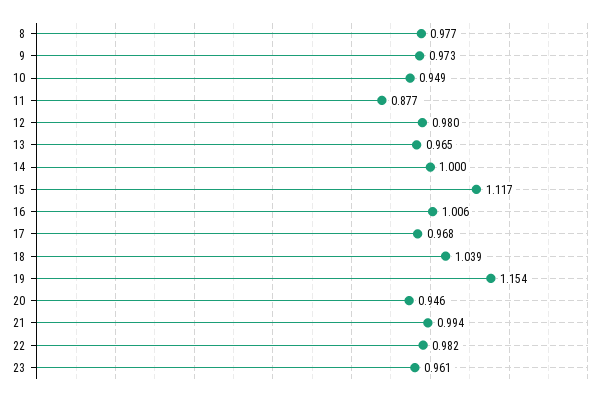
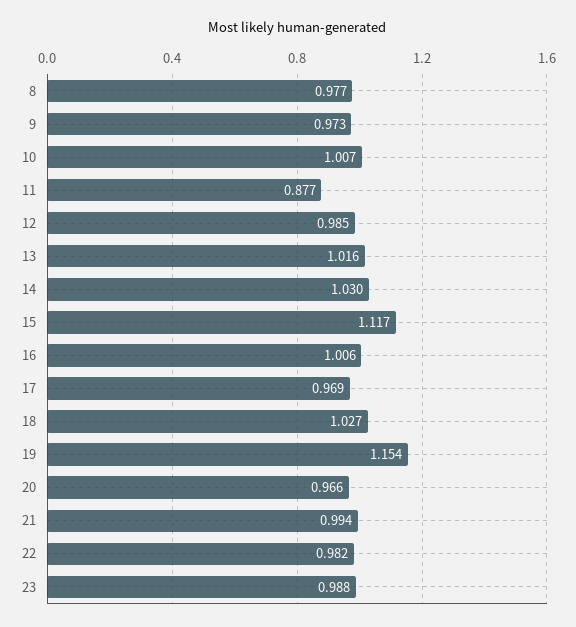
  {
    "8": 0.977,
    "9": 0.973,
-   "10": 0.949,
+   "10": 1.007,
    "11": 0.877,
-   "12": 0.98,
+   "12": 0.985,
-   "13": 0.965,
+   "13": 1.016,
-   "14": 1,
+   "14": 1.03,
    "15": 1.117,
    "16": 1.006,
-   "17": 0.968,
+   "17": 0.969,
-   "18": 1.039,
+   "18": 1.027,
    "19": 1.154,
-   "20": 0.946,
+   "20": 0.966,
    "21": 0.994,
    "22": 0.982,
-   "23": 0.961
+   "23": 0.988
  }

